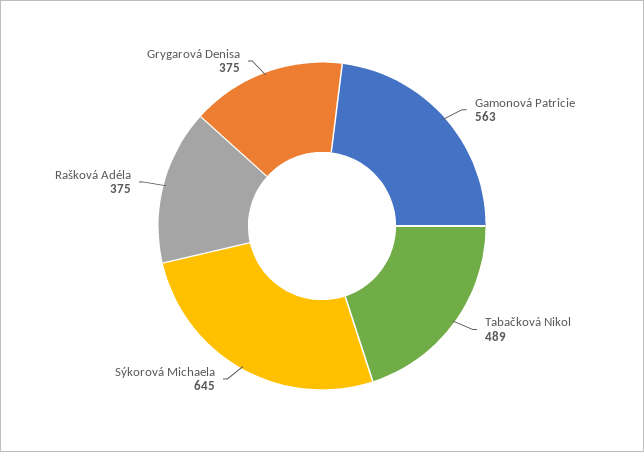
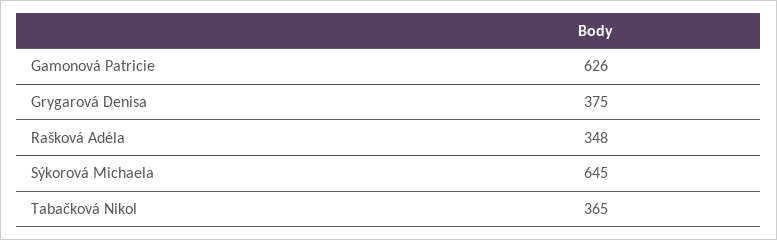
  {
-   "Gamonová Patricie": 563,
+   "Gamonová Patricie": 626,
-   "Tabačková Nikol": 489,
+   "Tabačková Nikol": 365,
    "Sýkorová Michaela": 645,
-   "Rašková Adéla": 375,
+   "Rašková Adéla": 348,
    "Grygarová Denisa": 375
  }

